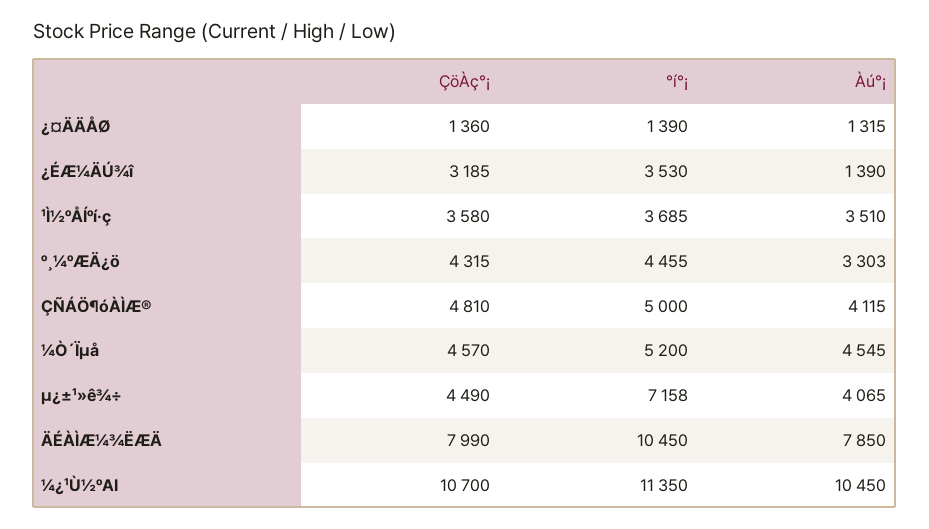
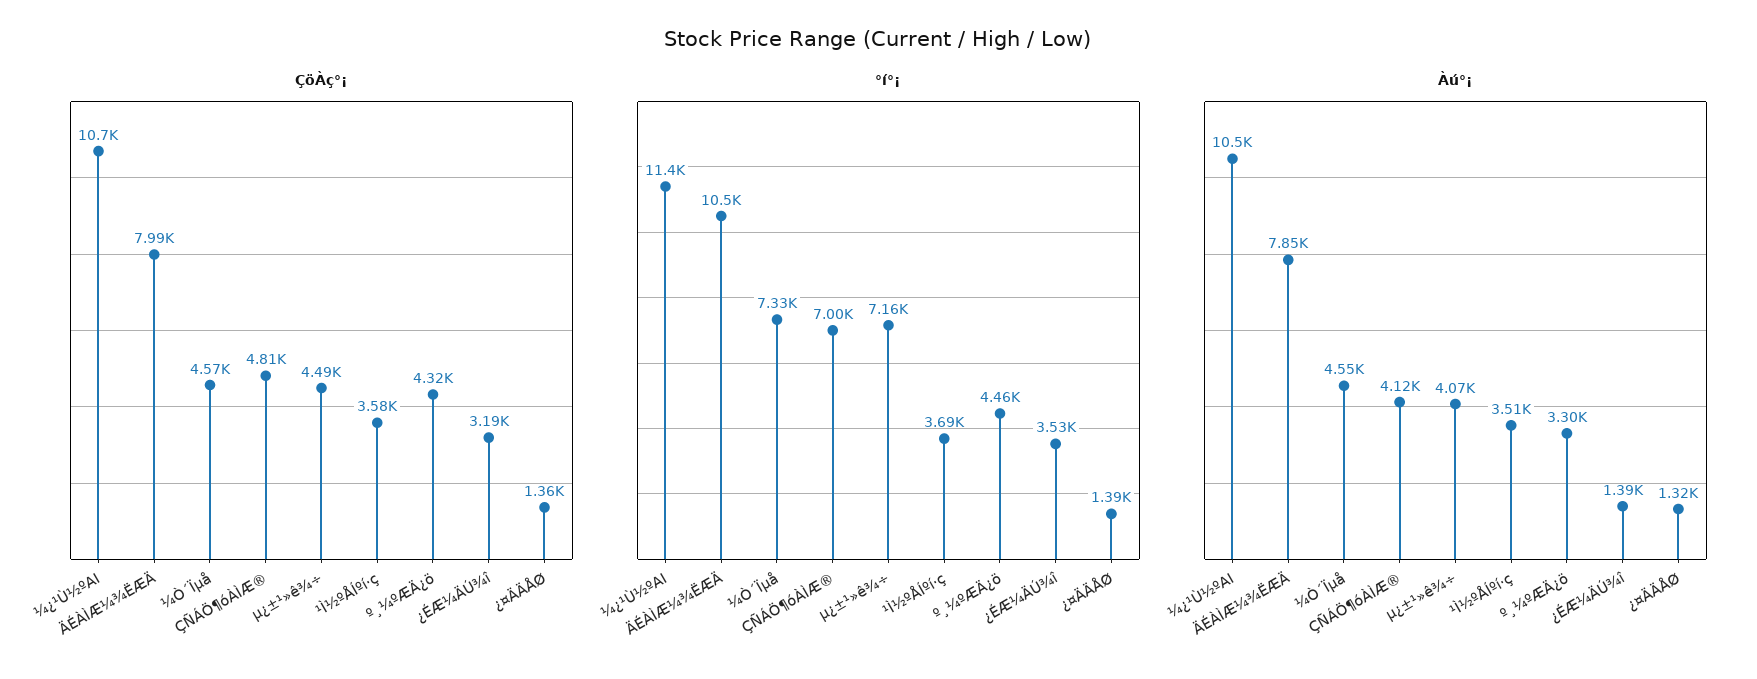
  {
    "ÇöÀç°¡": {
      "¿¤ÄÄÅØ": 1360,
      "¿ÉÆ¼ÄÚ¾î": 3185,
      "¹Ì½ºÅÍºí·ç": 3580,
      "º¸¼ºÆÄ¿ö": 4315,
      "ÇÑÁÖ¶óÀÌÆ®": 4810,
      "¼Ò´Ïµå": 4570,
      "µ¿±¹»ê¾÷": 4490,
      "ÄÉÀÌÆ¼¾ËÆÄ": 7990,
      "¼¿¹Ù½ºAI": 10700
    },
    "°í°¡": {
      "¿¤ÄÄÅØ": 1390,
      "¿ÉÆ¼ÄÚ¾î": 3530,
      "¹Ì½ºÅÍºí·ç": 3685,
      "º¸¼ºÆÄ¿ö": 4455,
-     "ÇÑÁÖ¶óÀÌÆ®": 5000,
+     "ÇÑÁÖ¶óÀÌÆ®": 7000,
-     "¼Ò´Ïµå": 5200,
+     "¼Ò´Ïµå": 7330,
      "µ¿±¹»ê¾÷": 7158,
      "ÄÉÀÌÆ¼¾ËÆÄ": 10450,
      "¼¿¹Ù½ºAI": 11350
    },
    "Àú°¡": {
      "¿¤ÄÄÅØ": 1315,
      "¿ÉÆ¼ÄÚ¾î": 1390,
      "¹Ì½ºÅÍºí·ç": 3510,
      "º¸¼ºÆÄ¿ö": 3303,
      "ÇÑÁÖ¶óÀÌÆ®": 4115,
      "¼Ò´Ïµå": 4545,
      "µ¿±¹»ê¾÷": 4065,
      "ÄÉÀÌÆ¼¾ËÆÄ": 7850,
      "¼¿¹Ù½ºAI": 10450
    }
  }

